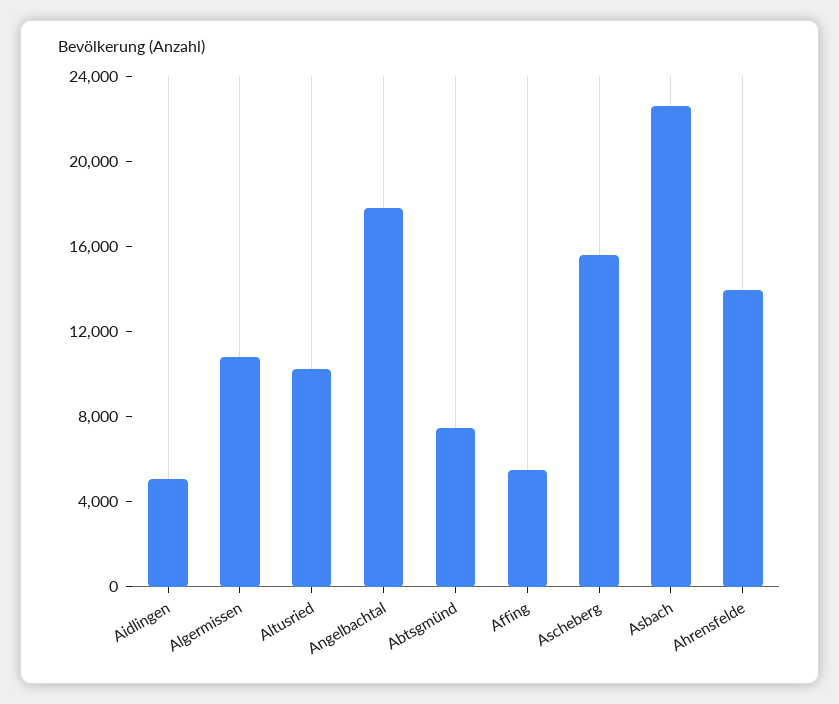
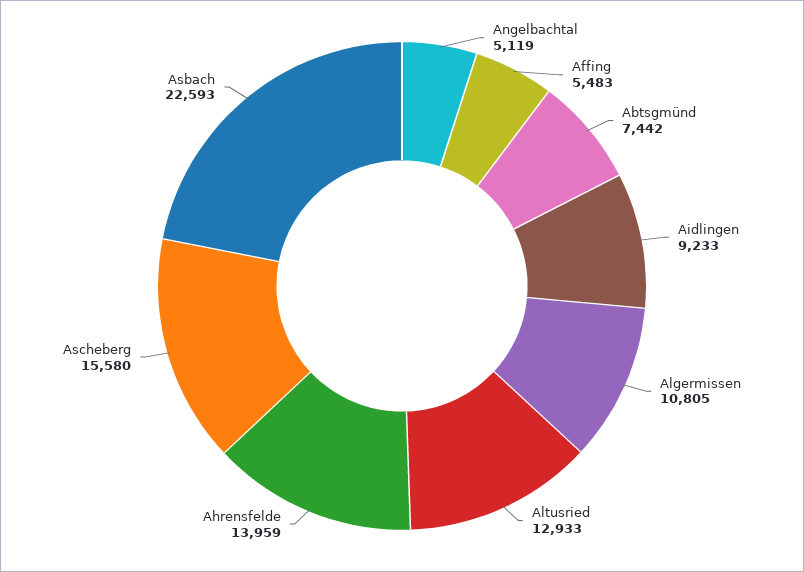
  {
-   "Aidlingen": 5000,
+   "Aidlingen": 9233,
    "Algermissen": 10805,
-   "Altusried": 10000,
+   "Altusried": 12933,
-   "Angelbachtal": 18000,
+   "Angelbachtal": 5119,
    "Abtsgmünd": 7442,
    "Affing": 5483,
    "Ascheberg": 15580,
    "Asbach": 22593,
    "Ahrensfelde": 13959
  }

